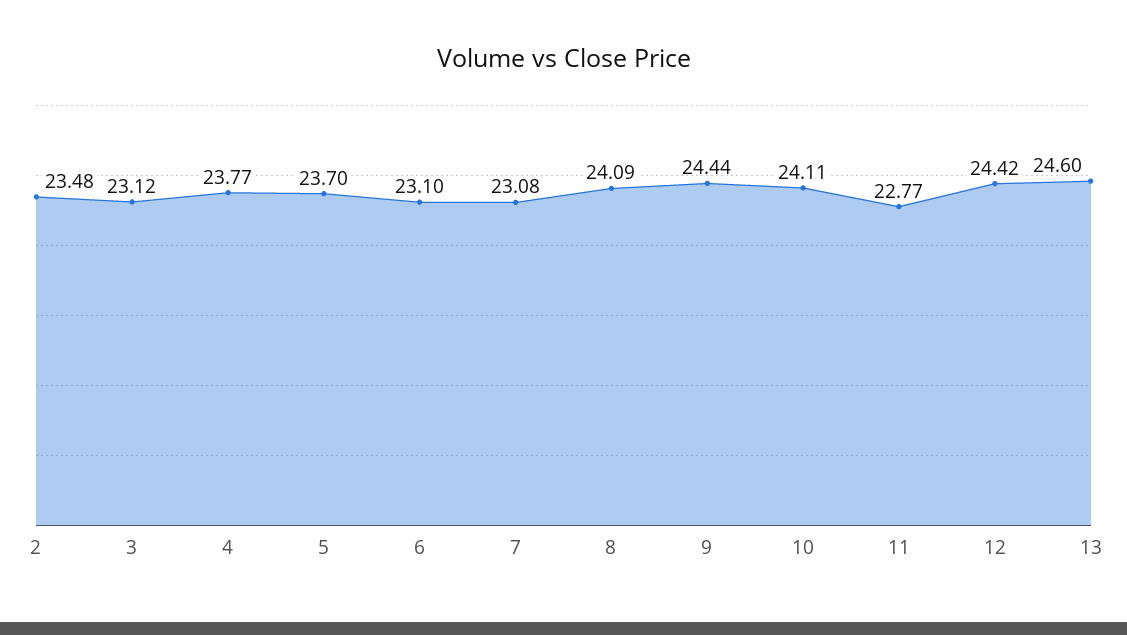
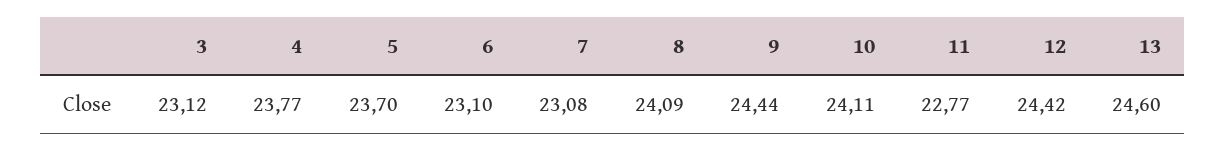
  {
-   "2": 23.48,
    "3": 23.12,
    "4": 23.77,
    "5": 23.7,
    "6": 23.1,
    "7": 23.08,
    "8": 24.09,
    "9": 24.44,
    "10": 24.11,
    "11": 22.77,
    "12": 24.42,
    "13": 24.6
  }

